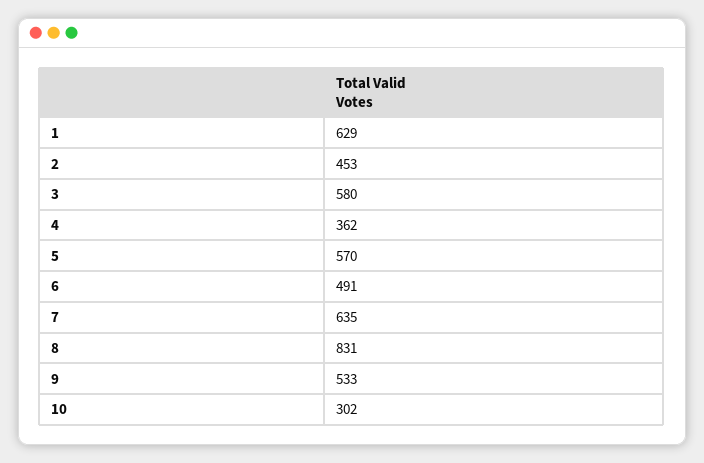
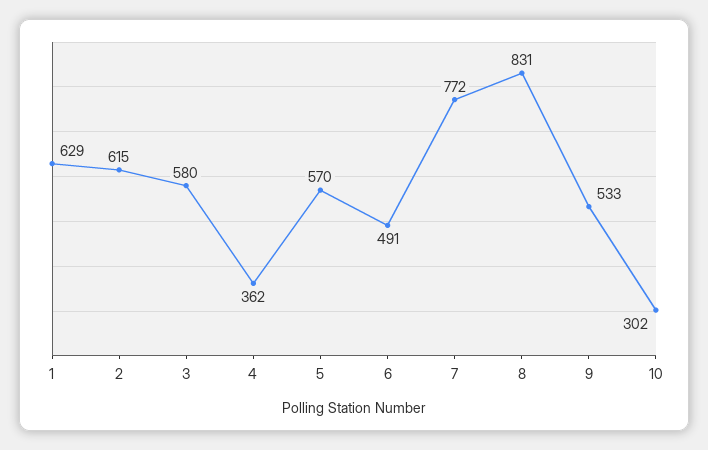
  {
    "1": 629,
-   "2": 453,
+   "2": 615,
    "3": 580,
    "4": 362,
    "5": 570,
    "6": 491,
-   "7": 635,
+   "7": 772,
    "8": 831,
    "9": 533,
    "10": 302
  }

